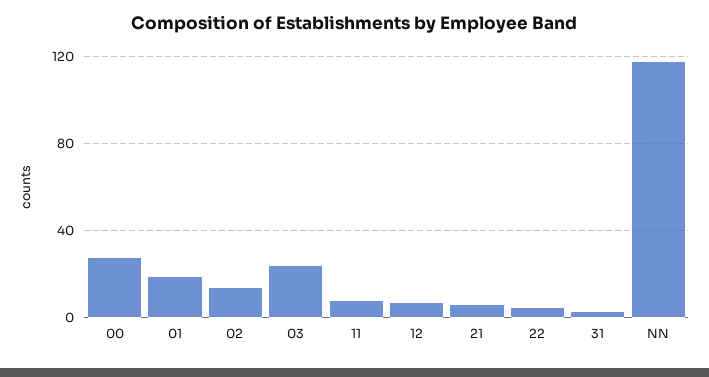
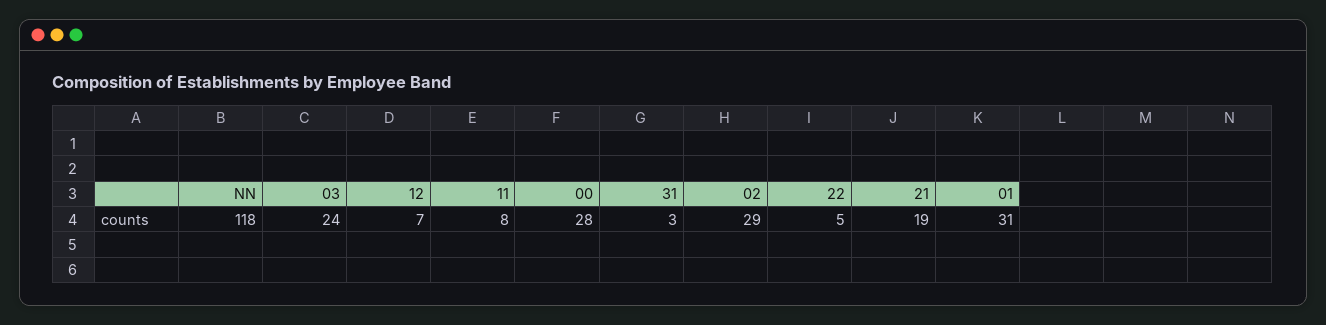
  {
    "00": 28,
-   "01": 20,
+   "01": 31,
-   "02": 15,
+   "02": 29,
    "03": 24,
    "11": 8,
    "12": 7,
-   "21": 5,
+   "21": 19,
    "22": 5,
    "31": 3,
    "NN": 118
  }

